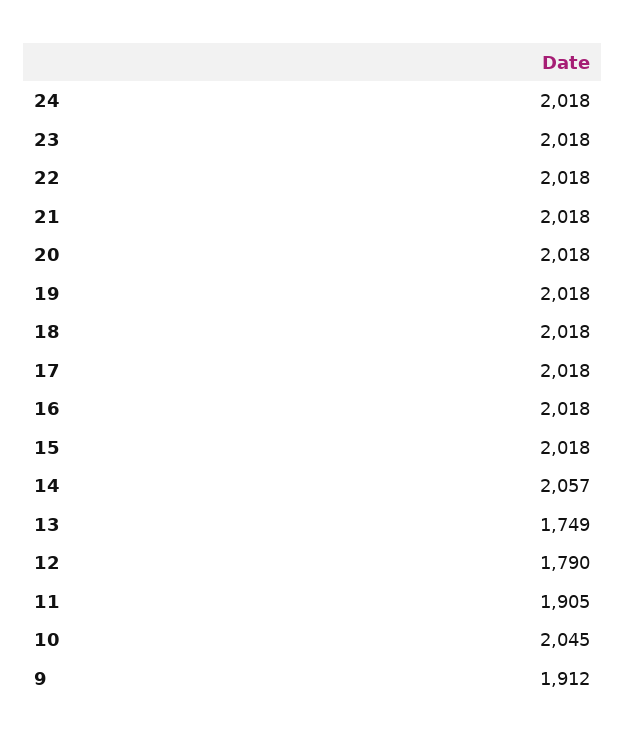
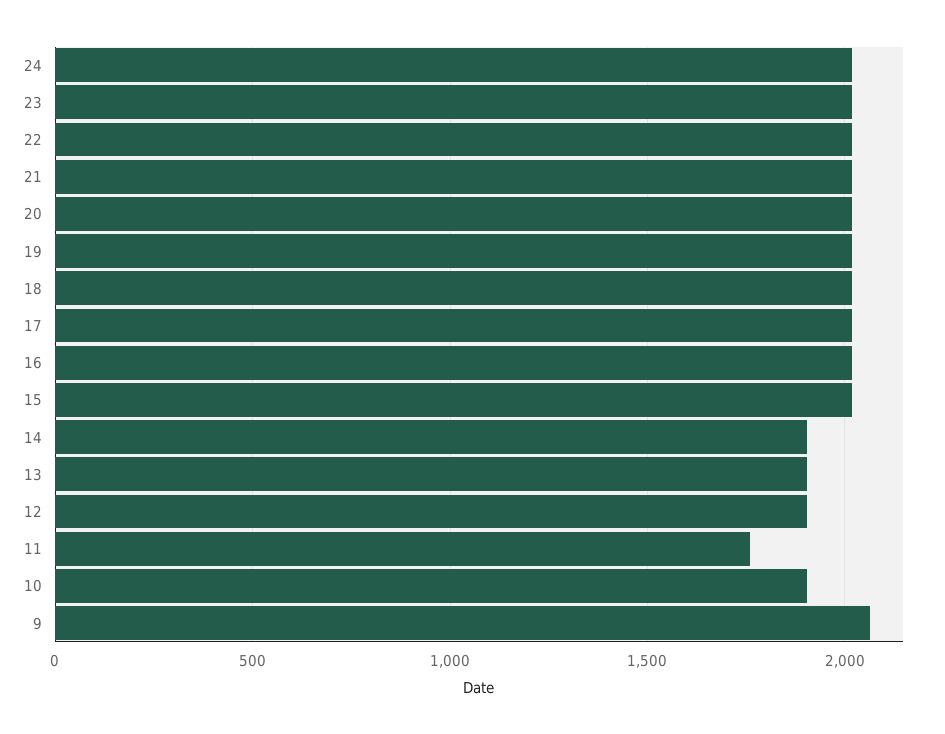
  {
    "24": 2018,
    "23": 2018,
    "22": 2018,
    "21": 2018,
    "20": 2018,
    "19": 2018,
    "18": 2018,
    "17": 2018,
    "16": 2018,
    "15": 2018,
-   "14": 2057,
+   "14": 1900,
-   "13": 1749,
+   "13": 1900,
-   "12": 1790,
+   "12": 1900,
-   "11": 1905,
+   "11": 1750,
-   "10": 2045,
+   "10": 1900,
-   "9": 1912
+   "9": 2050
  }

